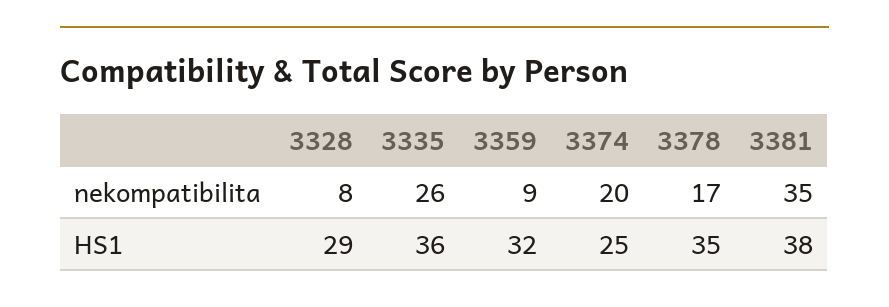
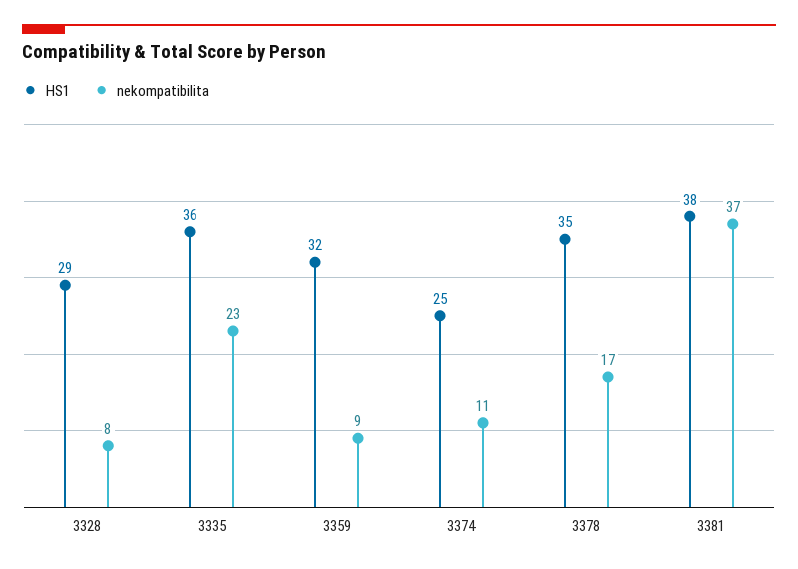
  {
    "nekompatibilita": {
      "3328": 8,
-     "3335": 26,
+     "3335": 23,
      "3359": 9,
-     "3374": 20,
+     "3374": 11,
      "3378": 17,
-     "3381": 35
+     "3381": 37
    },
    "HS1": {
      "3328": 29,
      "3335": 36,
      "3359": 32,
      "3374": 25,
      "3378": 35,
      "3381": 38
    }
  }

